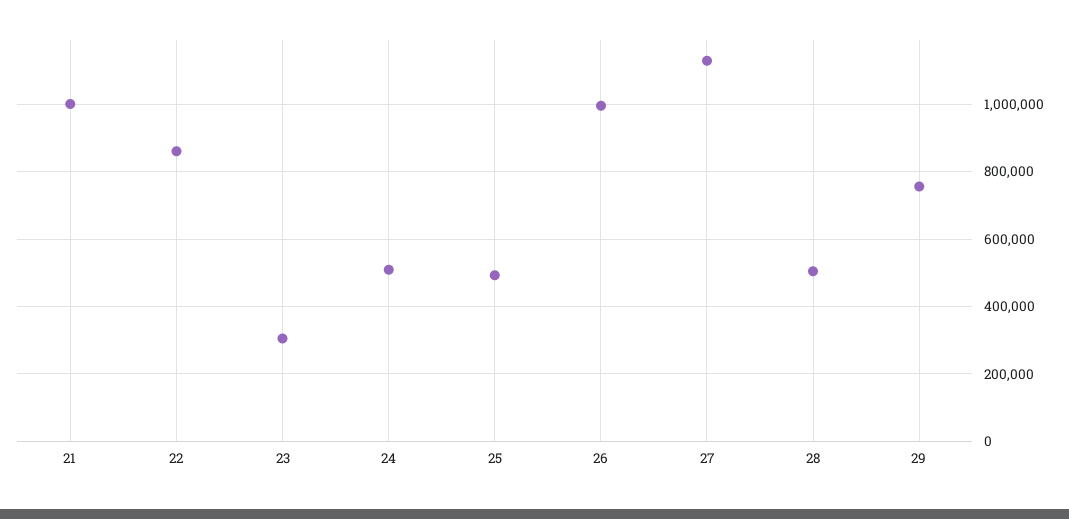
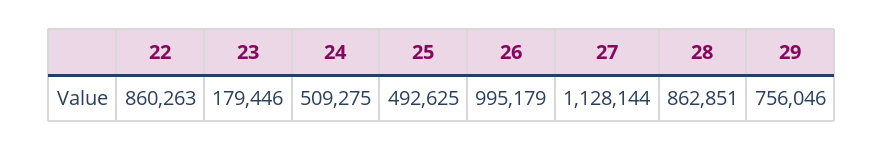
  {
-   "21": 1000000,
    "22": 860263,
-   "23": 300000,
+   "23": 179446,
    "24": 509275,
    "25": 492625,
    "26": 995179,
    "27": 1128144,
-   "28": 500000,
+   "28": 862851,
    "29": 756046
  }

